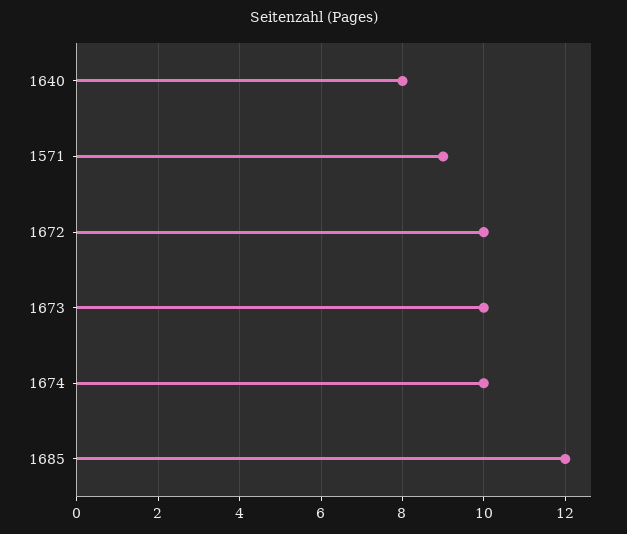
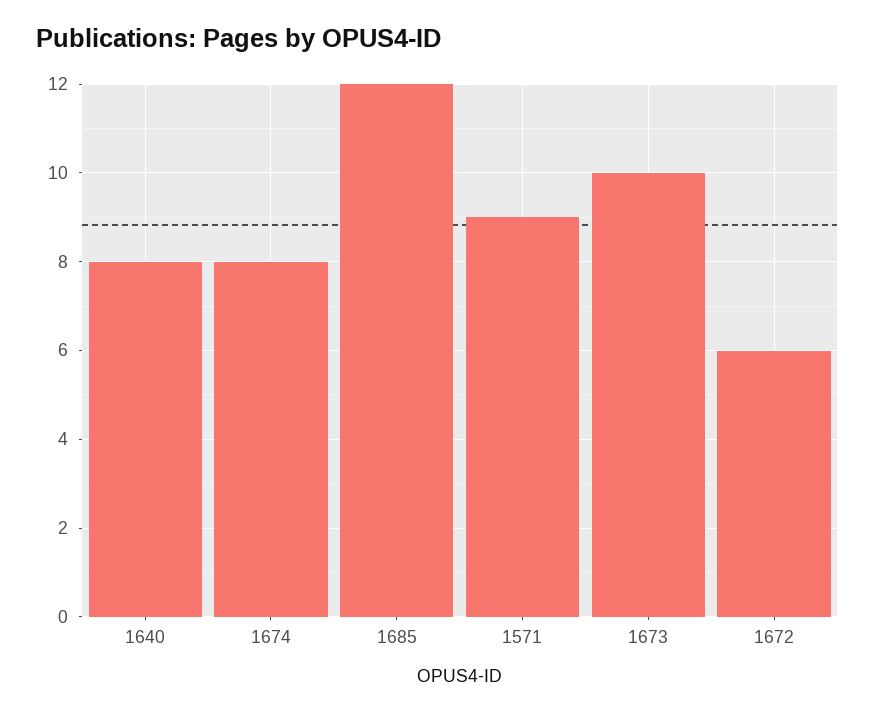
  {
    "1640": 8,
    "1571": 9,
-   "1672": 10,
+   "1672": 6,
    "1673": 10,
-   "1674": 10,
+   "1674": 8,
    "1685": 12
  }

